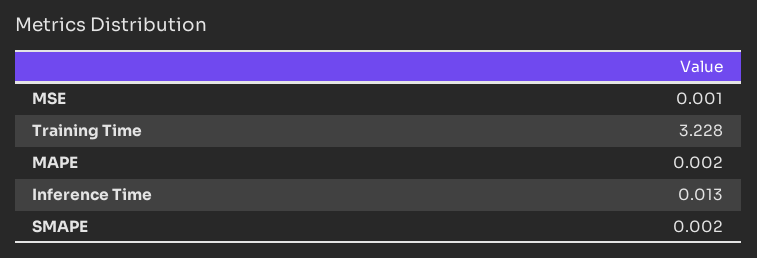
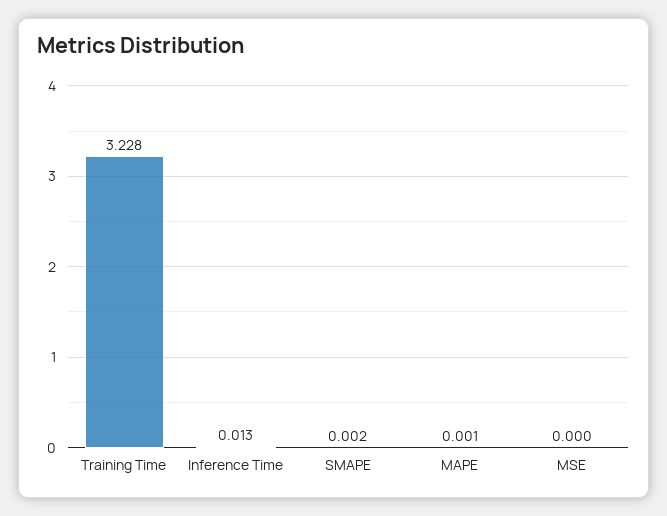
  {
-   "MSE": 0.001,
+   "MSE": 0,
    "Training Time": 3.228,
-   "MAPE": 0.002,
+   "MAPE": 0.001,
    "Inference Time": 0.013,
    "SMAPE": 0.002
  }

